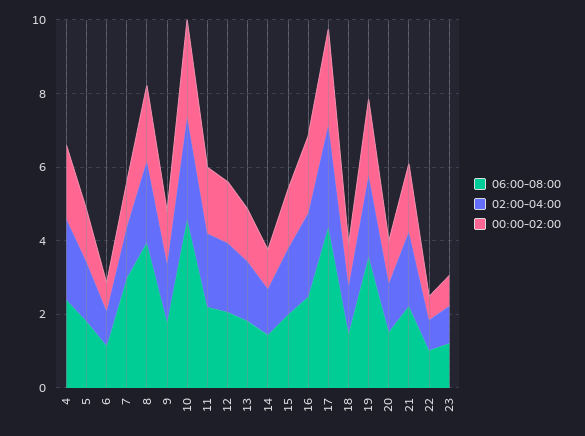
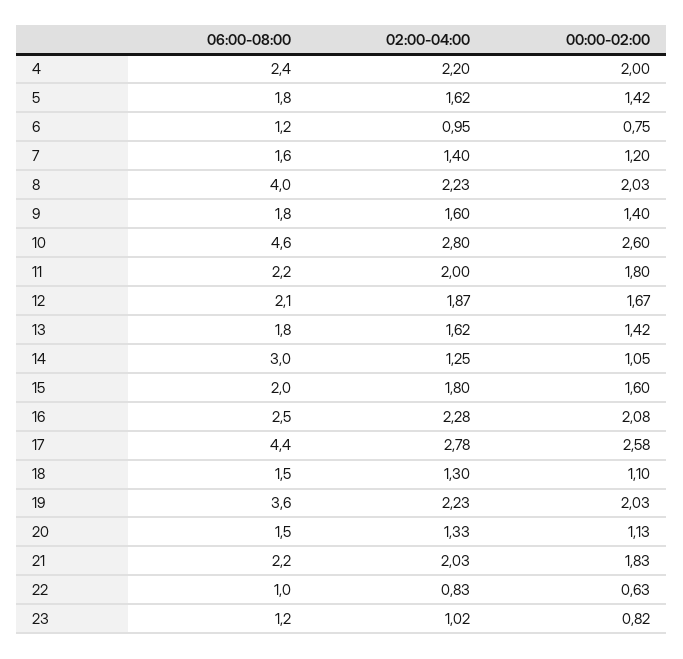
  {
    "06:00-08:00": {
      "4": 2.4,
      "5": 1.8,
      "6": 1.2,
-     "7": 3,
+     "7": 1.6,
      "8": 4,
      "9": 1.8,
      "10": 4.6,
      "11": 2.2,
      "12": 2.1,
      "13": 1.8,
-     "14": 1.5,
+     "14": 3,
      "15": 2,
      "16": 2.5,
      "17": 4.4,
      "18": 1.5,
      "19": 3.6,
      "20": 1.5,
      "21": 2.2,
      "22": 1,
      "23": 1.2
    },
    "02:00-04:00": {
      "4": 2.2,
      "5": 1.62,
      "6": 0.95,
      "7": 1.4,
      "8": 2.23,
      "9": 1.6,
      "10": 2.8,
      "11": 2,
      "12": 1.87,
      "13": 1.62,
      "14": 1.25,
      "15": 1.8,
      "16": 2.28,
      "17": 2.78,
      "18": 1.3,
      "19": 2.23,
      "20": 1.33,
      "21": 2.03,
      "22": 0.83,
      "23": 1.02
    },
    "00:00-02:00": {
      "4": 2,
      "5": 1.42,
      "6": 0.75,
      "7": 1.2,
      "8": 2.03,
      "9": 1.4,
      "10": 2.6,
      "11": 1.8,
      "12": 1.67,
      "13": 1.42,
      "14": 1.05,
      "15": 1.6,
      "16": 2.08,
      "17": 2.58,
      "18": 1.1,
      "19": 2.03,
      "20": 1.13,
      "21": 1.83,
      "22": 0.63,
      "23": 0.82
    }
  }

